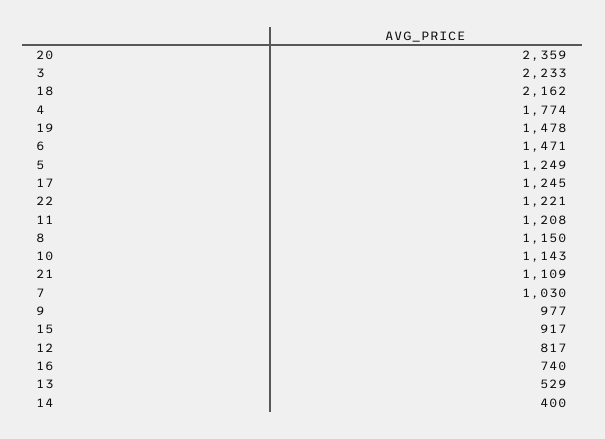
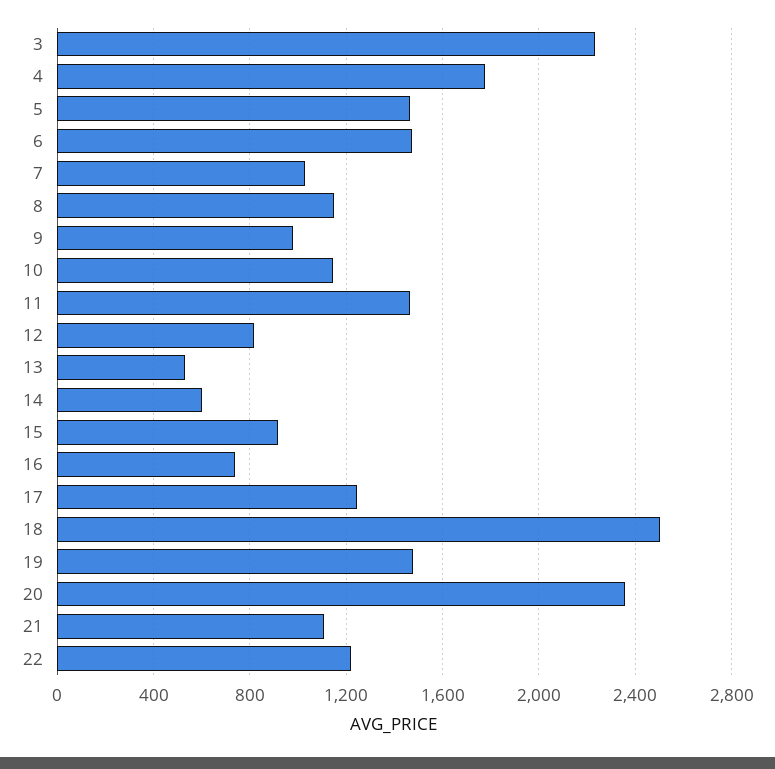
  {
    "20": 2359,
    "3": 2233,
-   "18": 2162,
+   "18": 2500,
    "4": 1774,
    "19": 1478,
    "6": 1471,
-   "5": 1249,
+   "5": 1450,
    "17": 1245,
    "22": 1221,
-   "11": 1208,
+   "11": 1450,
    "8": 1150,
    "10": 1143,
    "21": 1109,
    "7": 1030,
    "9": 977,
    "15": 917,
    "12": 817,
    "16": 740,
    "13": 529,
-   "14": 400
+   "14": 600
  }

